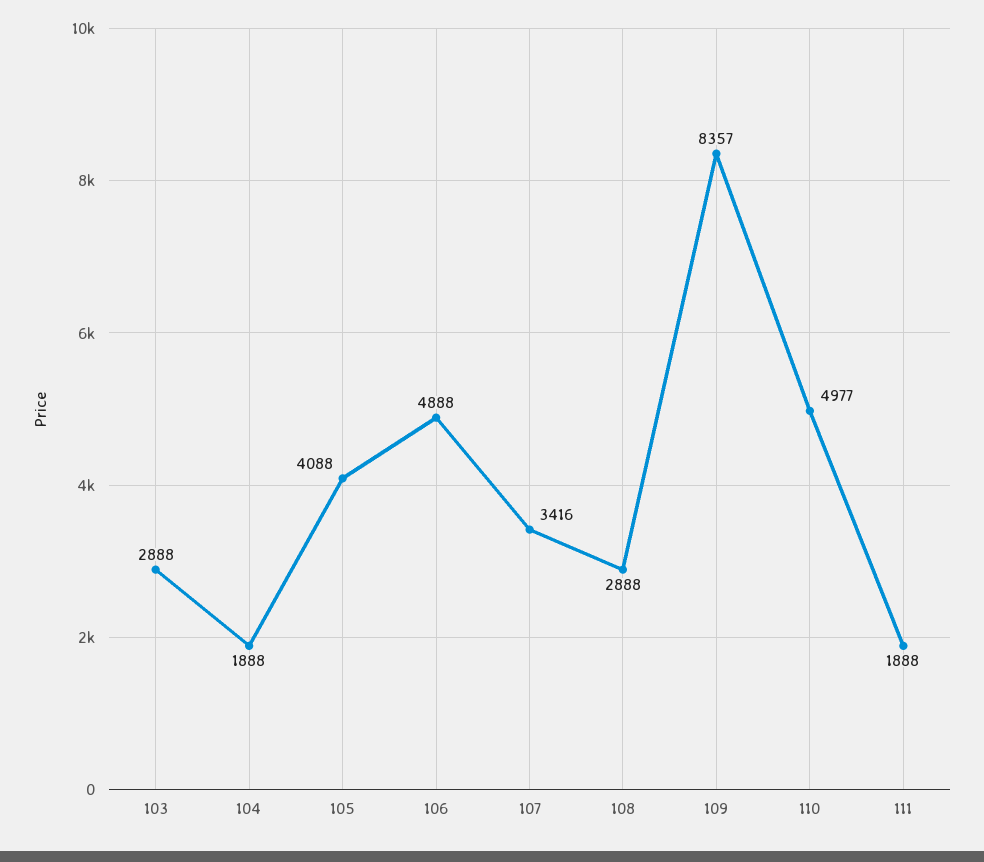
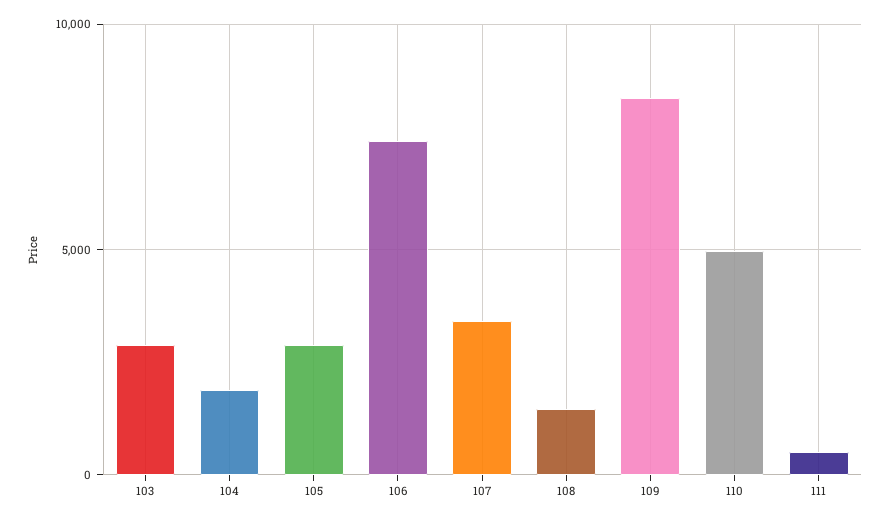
  {
    "103": 2888,
    "104": 1888,
-   "105": 4088,
+   "105": 3000,
-   "106": 4888,
+   "106": 7500,
    "107": 3416,
-   "108": 2888,
+   "108": 1500,
    "109": 8357,
    "110": 4977,
-   "111": 1888
+   "111": 500
  }

